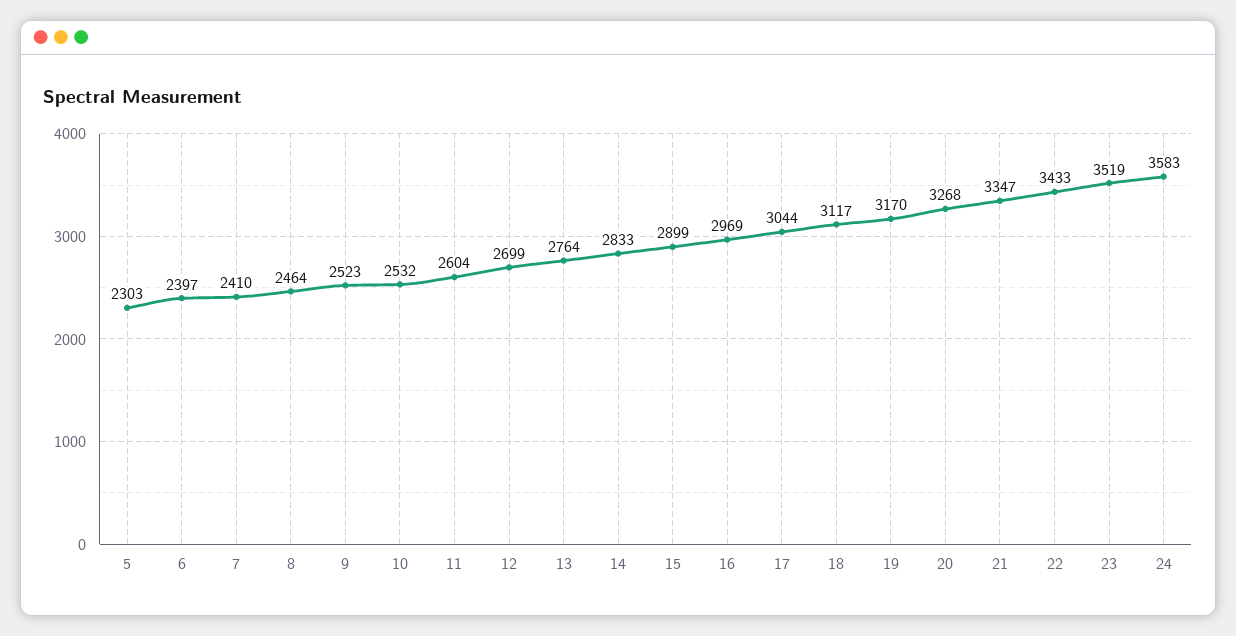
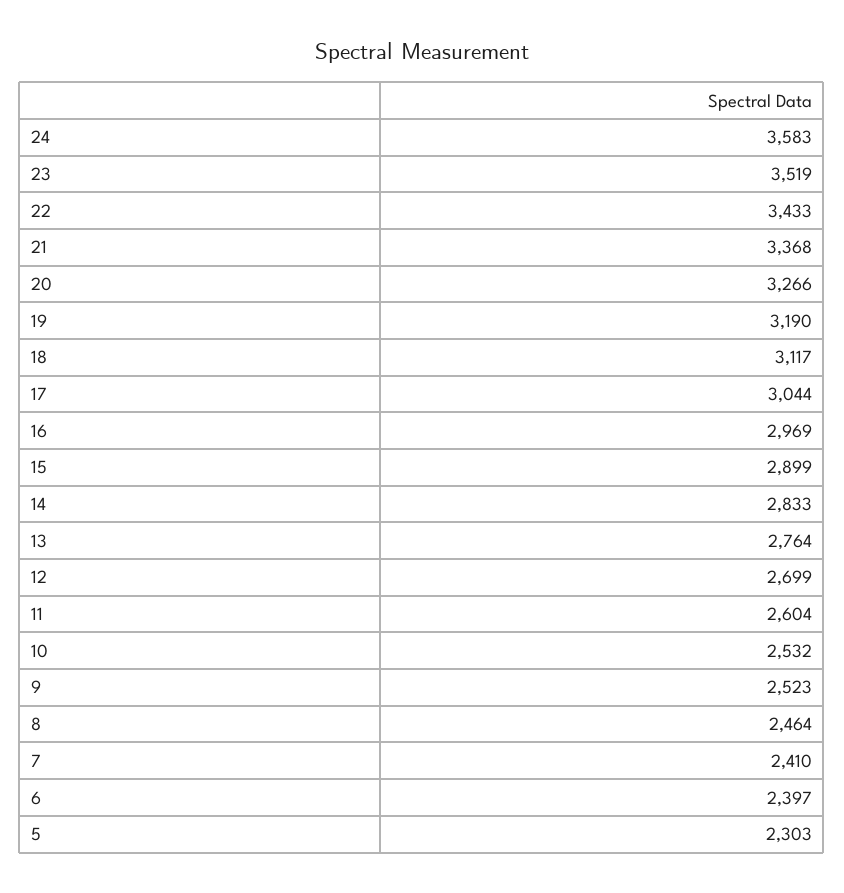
  {
    "5": 2303,
    "6": 2397,
    "7": 2410,
    "8": 2464,
    "9": 2523,
    "10": 2532,
    "11": 2604,
    "12": 2699,
    "13": 2764,
    "14": 2833,
    "15": 2899,
    "16": 2969,
    "17": 3044,
    "18": 3117,
-   "19": 3170,
+   "19": 3190,
-   "20": 3268,
+   "20": 3266,
-   "21": 3347,
+   "21": 3368,
    "22": 3433,
    "23": 3519,
    "24": 3583
  }

